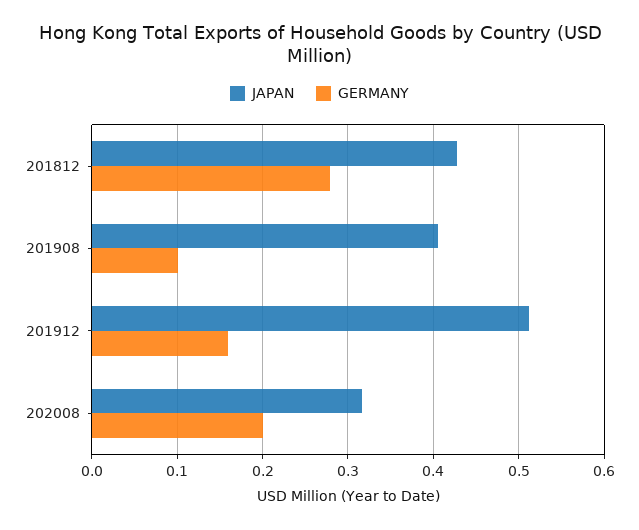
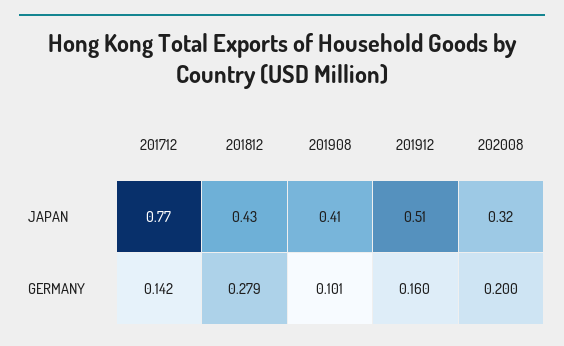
  {
    "JAPAN": {
      "201812": 0.43,
      "201908": 0.41,
      "201912": 0.51,
-     "202008": 0.32
+     "202008": 0.32,
+     "201712": 0.77
    },
    "GERMANY": {
      "201812": 0.279,
      "201908": 0.101,
      "201912": 0.16,
-     "202008": 0.2
+     "202008": 0.2,
+     "201712": 0.142
    }
  }

